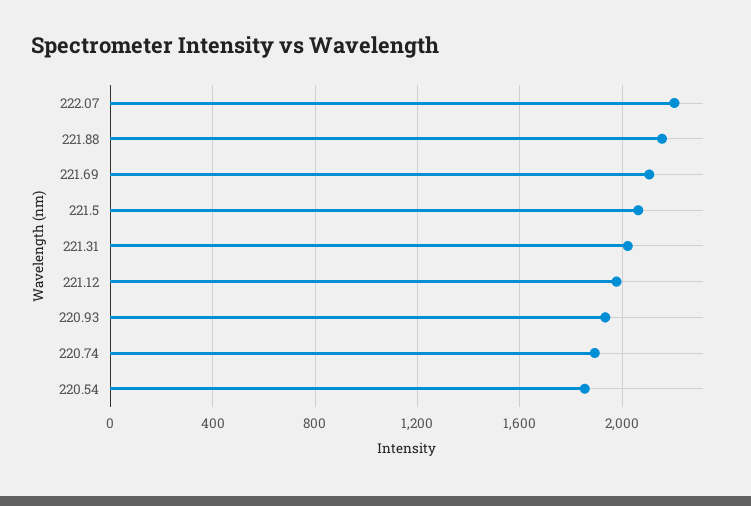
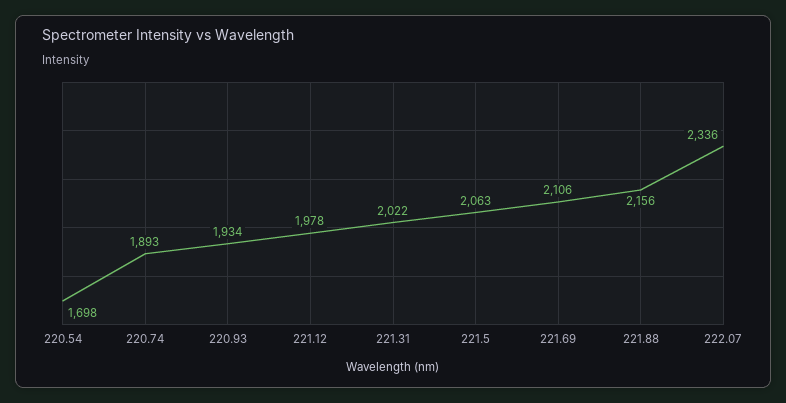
  {
-   "222.07": 2200,
+   "222.07": 2336,
    "221.88": 2156,
    "221.69": 2106,
    "221.5": 2063,
    "221.31": 2022,
    "221.12": 1978,
    "220.93": 1934,
    "220.74": 1893,
-   "220.54": 1850
+   "220.54": 1698
  }

